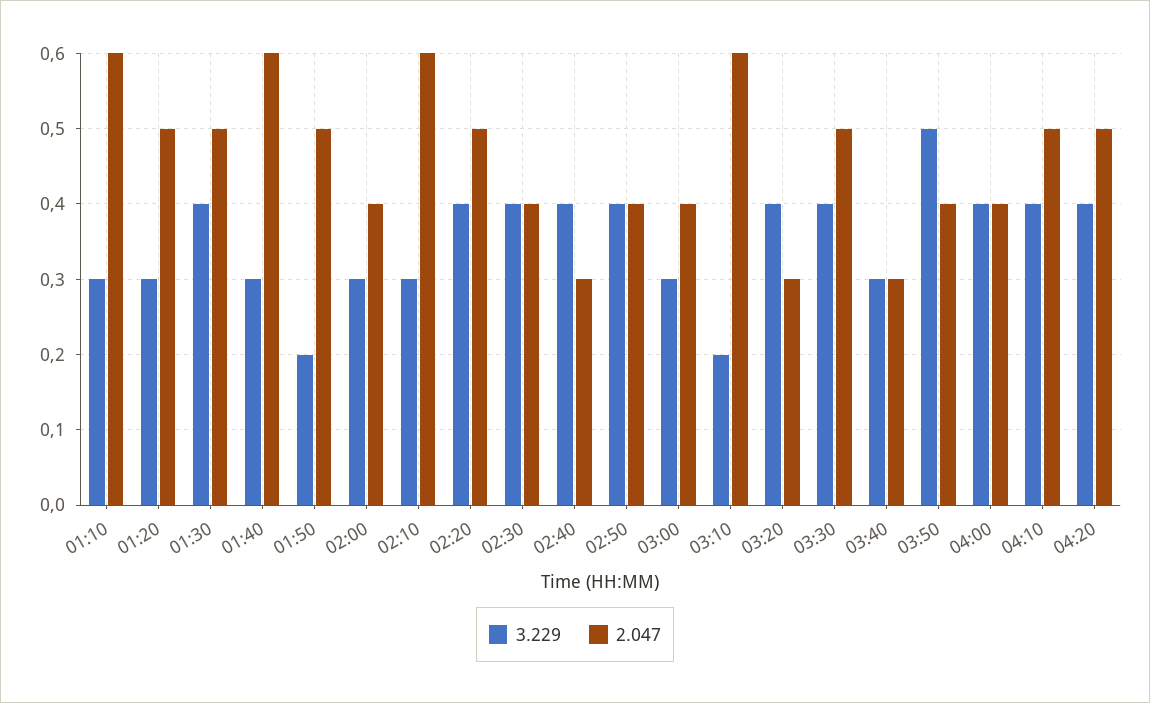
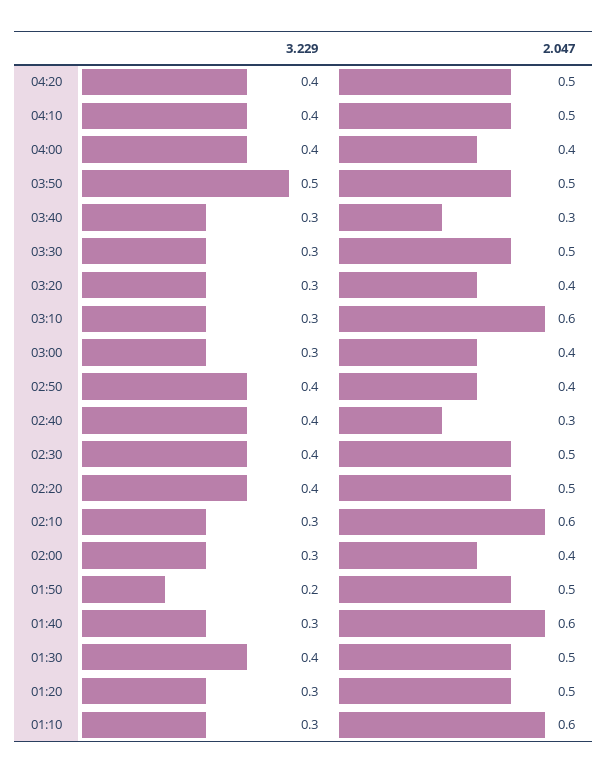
  {
    "3.229": {
      "01:10": 0.3,
      "01:20": 0.3,
      "01:30": 0.4,
      "01:40": 0.3,
      "01:50": 0.2,
      "02:00": 0.3,
      "02:10": 0.3,
      "02:20": 0.4,
      "02:30": 0.4,
      "02:40": 0.4,
      "02:50": 0.4,
      "03:00": 0.3,
-     "03:10": 0.2,
+     "03:10": 0.3,
-     "03:20": 0.4,
+     "03:20": 0.3,
-     "03:30": 0.4,
+     "03:30": 0.3,
      "03:40": 0.3,
      "03:50": 0.5,
      "04:00": 0.4,
      "04:10": 0.4,
      "04:20": 0.4
    },
    "2.047": {
      "01:10": 0.6,
      "01:20": 0.5,
      "01:30": 0.5,
      "01:40": 0.6,
      "01:50": 0.5,
      "02:00": 0.4,
      "02:10": 0.6,
      "02:20": 0.5,
-     "02:30": 0.4,
+     "02:30": 0.5,
      "02:40": 0.3,
      "02:50": 0.4,
      "03:00": 0.4,
      "03:10": 0.6,
-     "03:20": 0.3,
+     "03:20": 0.4,
      "03:30": 0.5,
      "03:40": 0.3,
-     "03:50": 0.4,
+     "03:50": 0.5,
      "04:00": 0.4,
      "04:10": 0.5,
      "04:20": 0.5
    }
  }

